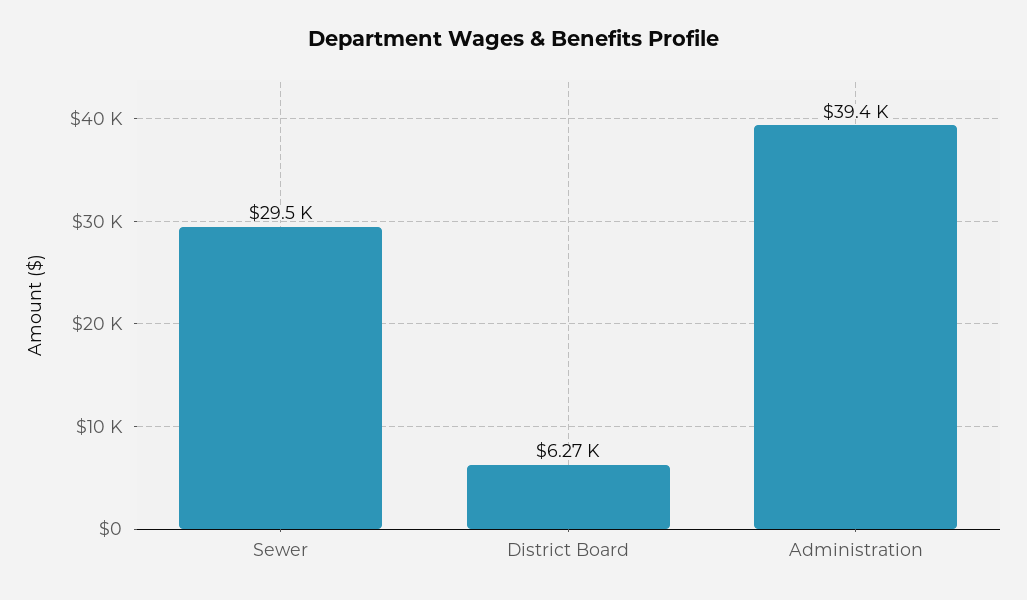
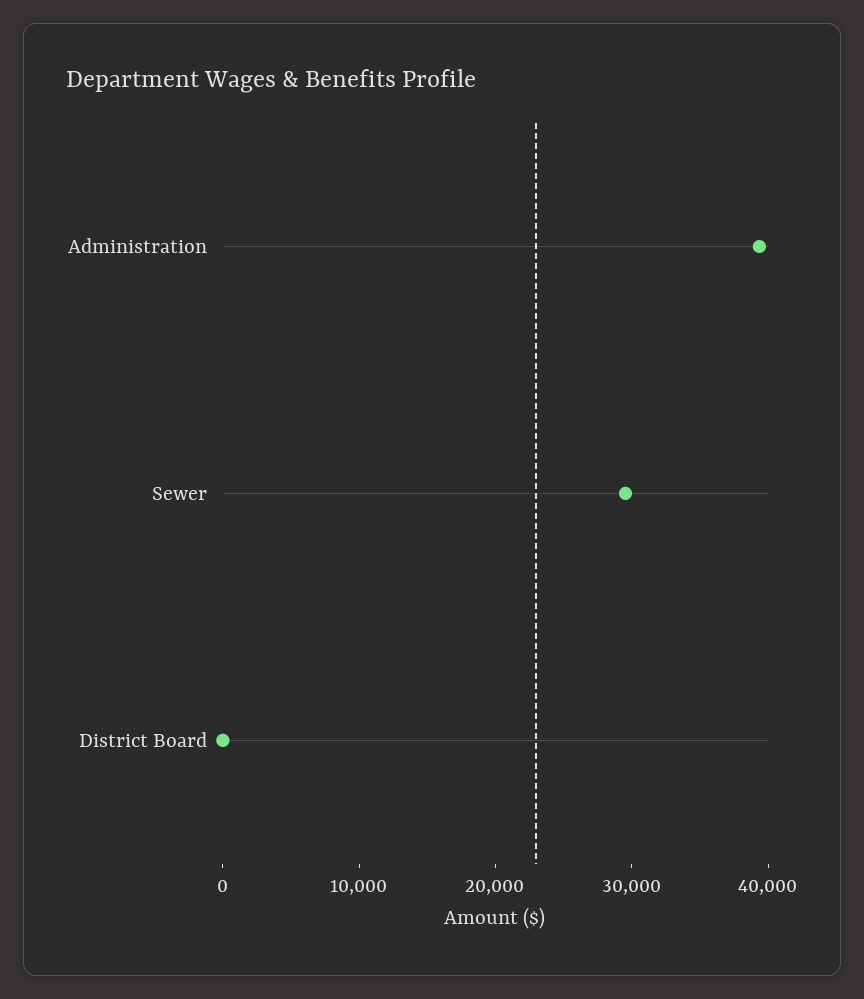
  {
    "Sewer": 29500,
-   "District Board": 6270,
+   "District Board": 0,
    "Administration": 39400
  }

